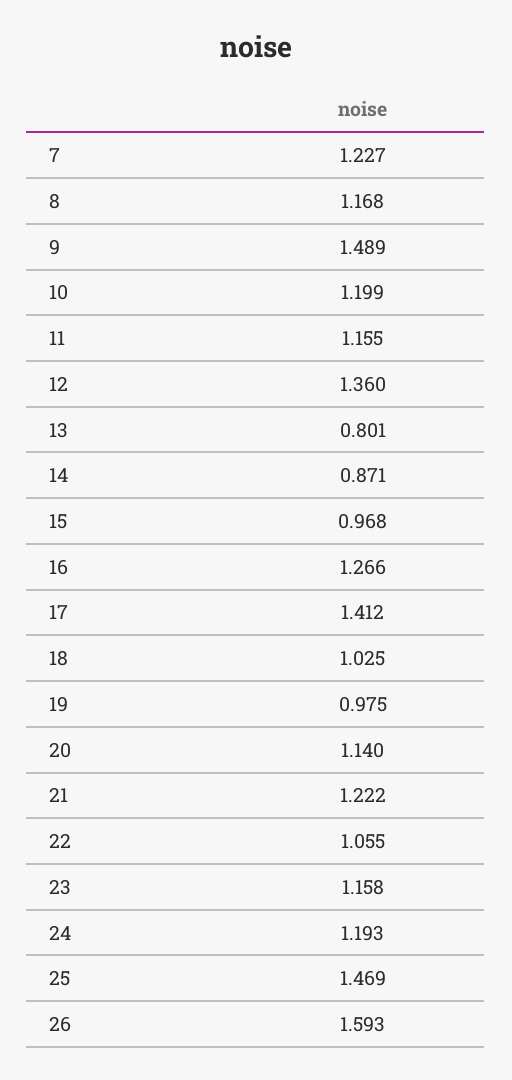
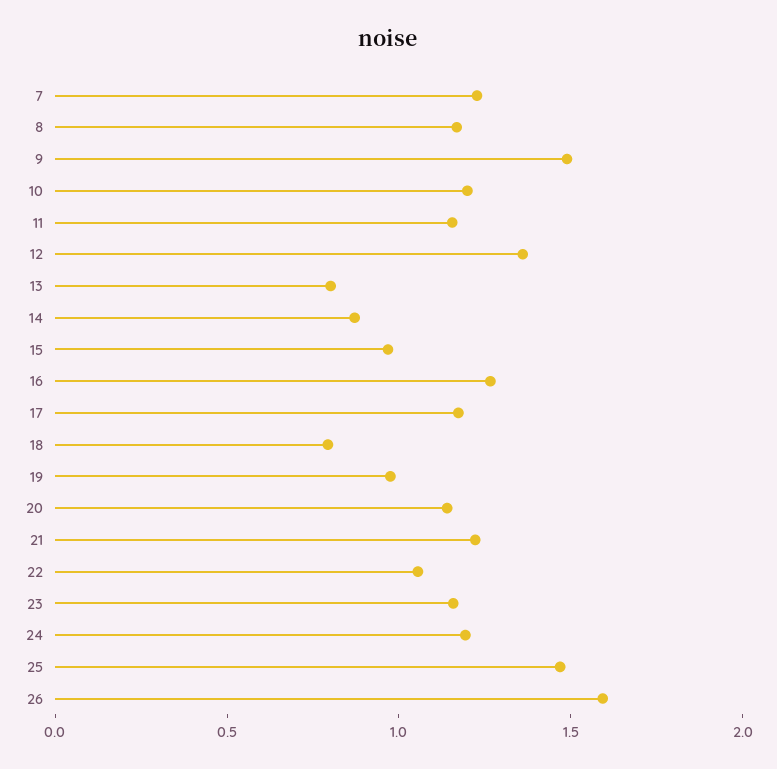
  {
    "7": 1.227,
    "8": 1.168,
    "9": 1.489,
    "10": 1.199,
    "11": 1.155,
    "12": 1.36,
    "13": 0.801,
    "14": 0.871,
    "15": 0.968,
    "16": 1.266,
-   "17": 1.412,
+   "17": 1.2,
-   "18": 1.025,
+   "18": 0.8,
    "19": 0.975,
    "20": 1.14,
    "21": 1.222,
    "22": 1.055,
    "23": 1.158,
    "24": 1.193,
    "25": 1.469,
    "26": 1.593
  }

